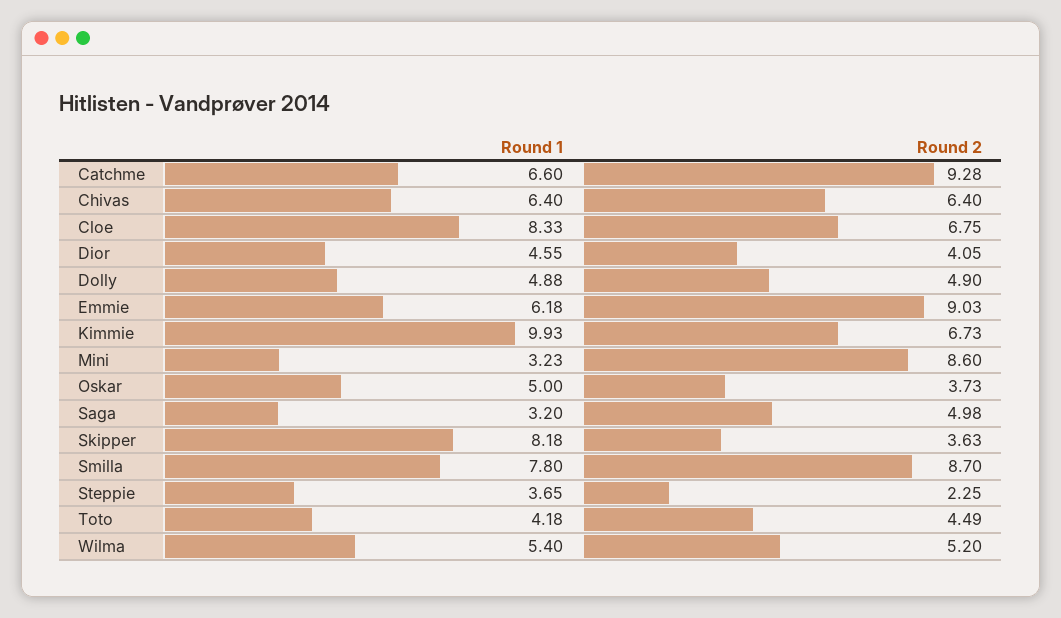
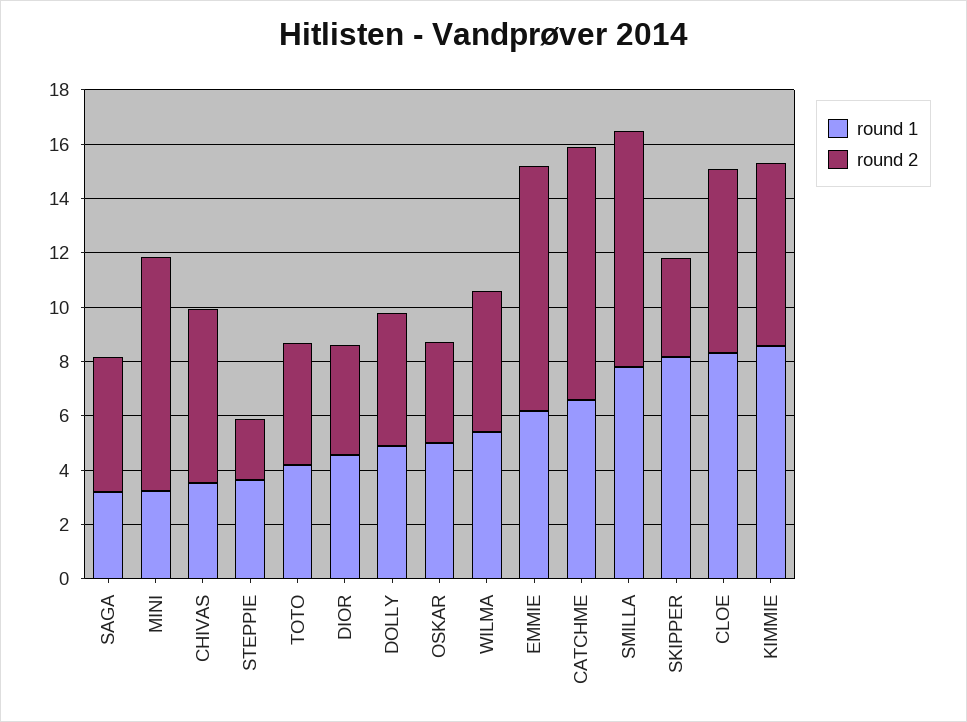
  {
    "Round 1": {
      "Catchme": 6.6,
-     "Chivas": 6.4,
+     "Chivas": 3.5,
      "Cloe": 8.33,
      "Dior": 4.55,
      "Dolly": 4.88,
      "Emmie": 6.18,
-     "Kimmie": 9.93,
+     "Kimmie": 8.5,
      "Mini": 3.23,
      "Oskar": 5,
      "Saga": 3.2,
      "Skipper": 8.18,
      "Smilla": 7.8,
      "Steppie": 3.65,
      "Toto": 4.18,
      "Wilma": 5.4
    },
    "Round 2": {
      "Catchme": 9.28,
      "Chivas": 6.4,
      "Cloe": 6.75,
      "Dior": 4.05,
      "Dolly": 4.9,
      "Emmie": 9.03,
      "Kimmie": 6.73,
      "Mini": 8.6,
      "Oskar": 3.73,
      "Saga": 4.98,
      "Skipper": 3.63,
      "Smilla": 8.7,
      "Steppie": 2.25,
      "Toto": 4.49,
      "Wilma": 5.2
    }
  }

